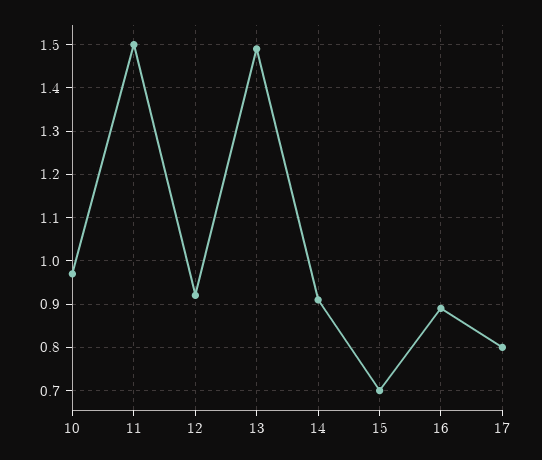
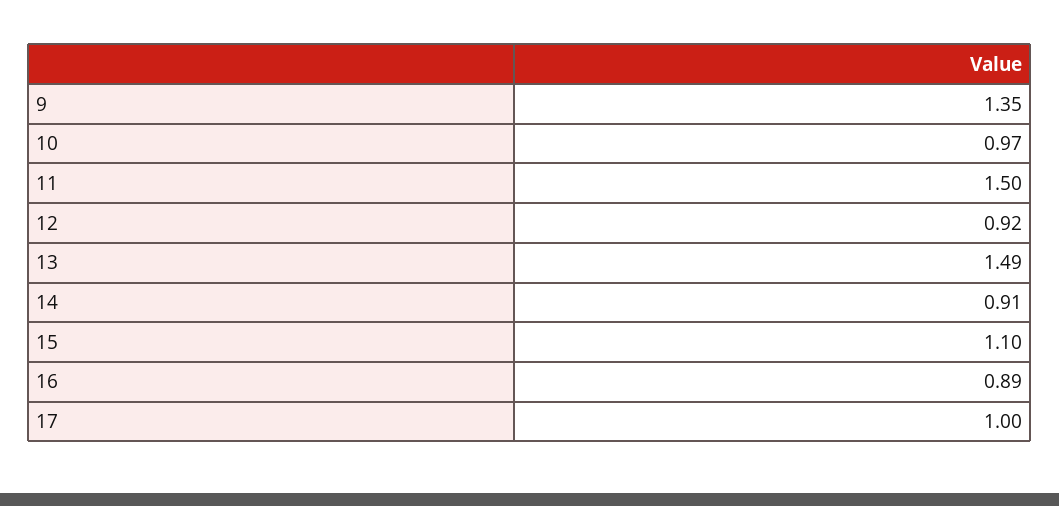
  {
    "10": 0.97,
    "11": 1.5,
    "12": 0.92,
    "13": 1.49,
    "14": 0.91,
-   "15": 0.7,
+   "15": 1.1,
    "16": 0.89,
-   "17": 0.8
+   "17": 1,
+   "9": 1.35
  }

